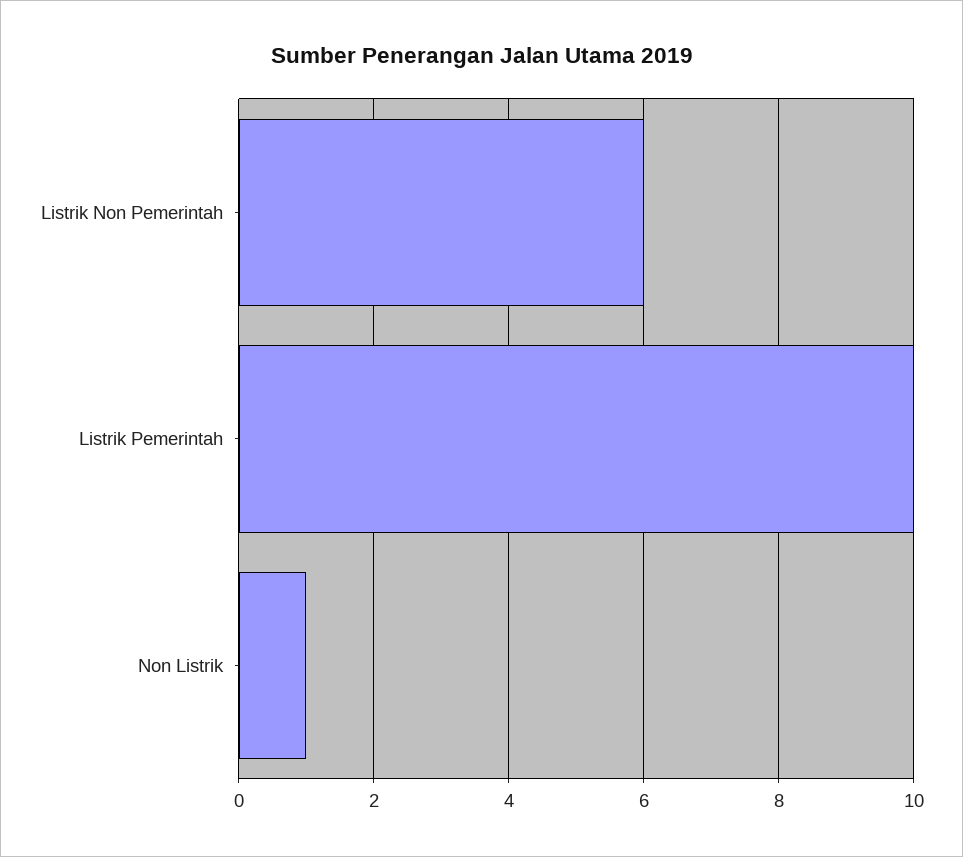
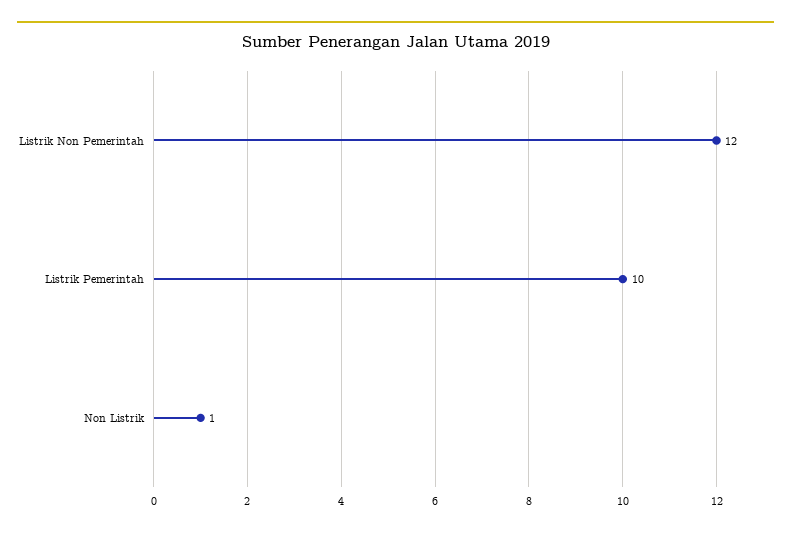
  {
-   "Listrik Non Pemerintah": 6,
+   "Listrik Non Pemerintah": 12,
    "Listrik Pemerintah": 10,
    "Non Listrik": 1
  }

